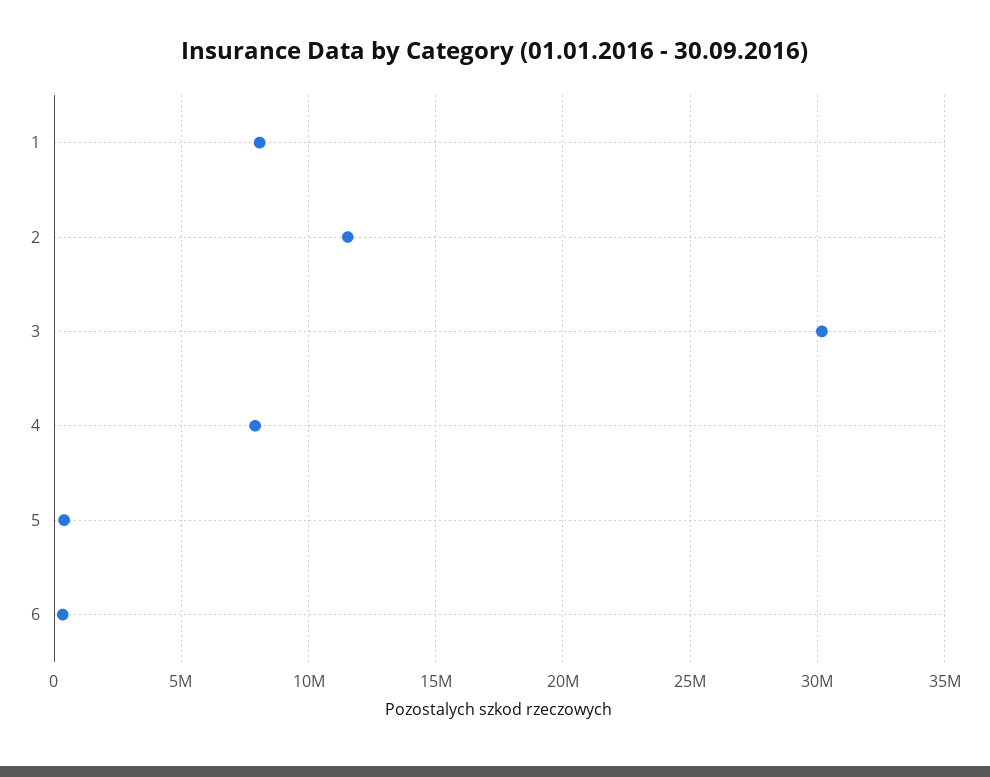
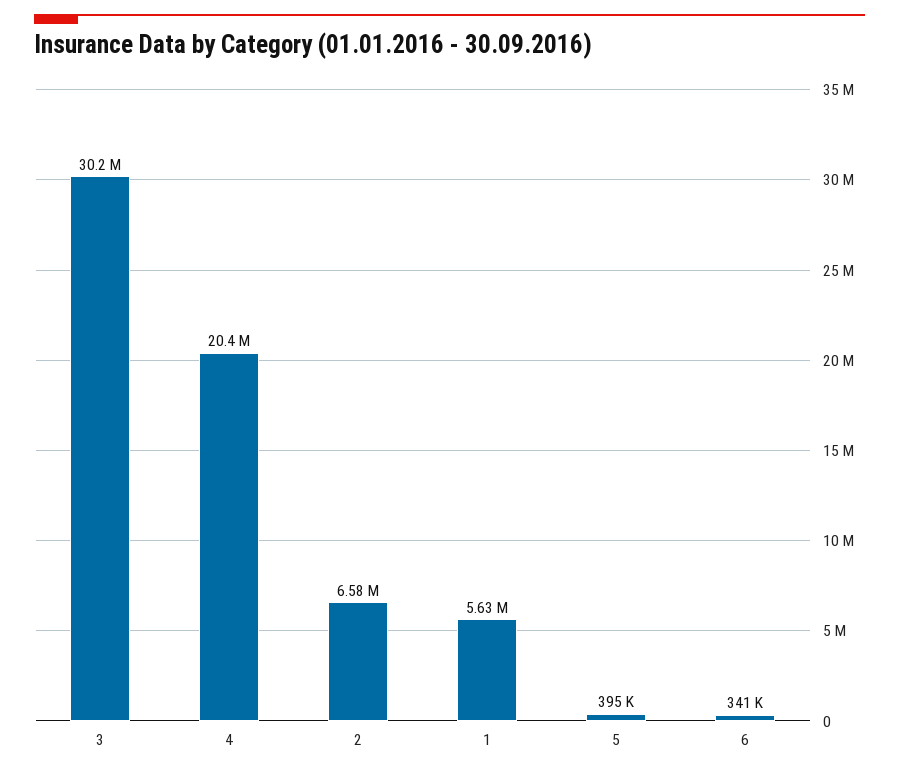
  {
-   "1": 8000000,
+   "1": 5630000,
-   "2": 11500000,
+   "2": 6580000,
    "3": 30200000,
-   "4": 8000000,
+   "4": 20400000,
    "5": 395000,
    "6": 341000
  }

